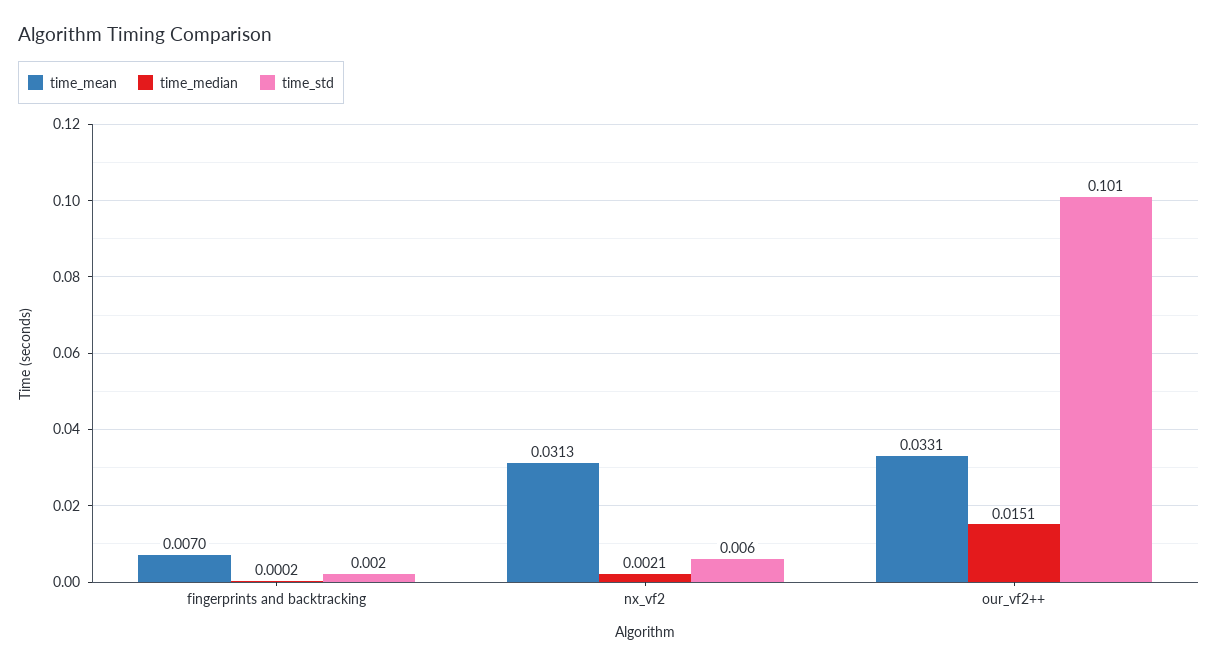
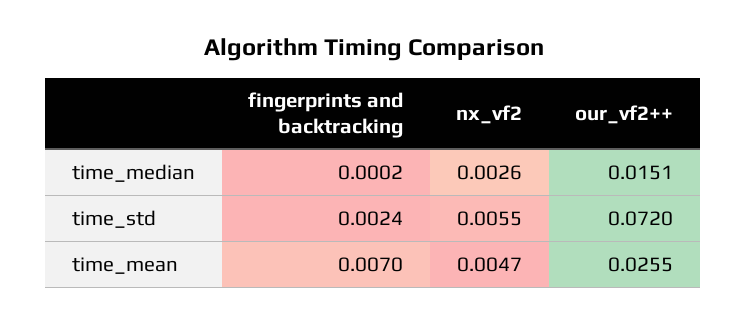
  {
    "time_mean": {
      "fingerprints and backtracking": 0.007,
-     "nx_vf2": 0.0313,
+     "nx_vf2": 0.0047,
-     "our_vf2++": 0.0331
+     "our_vf2++": 0.0255
    },
    "time_median": {
      "fingerprints and backtracking": 0.0002,
-     "nx_vf2": 0.0021,
+     "nx_vf2": 0.0026,
      "our_vf2++": 0.0151
    },
    "time_std": {
      "fingerprints and backtracking": 0.0024,
      "nx_vf2": 0.0055,
-     "our_vf2++": 0.101
+     "our_vf2++": 0.072
    }
  }

